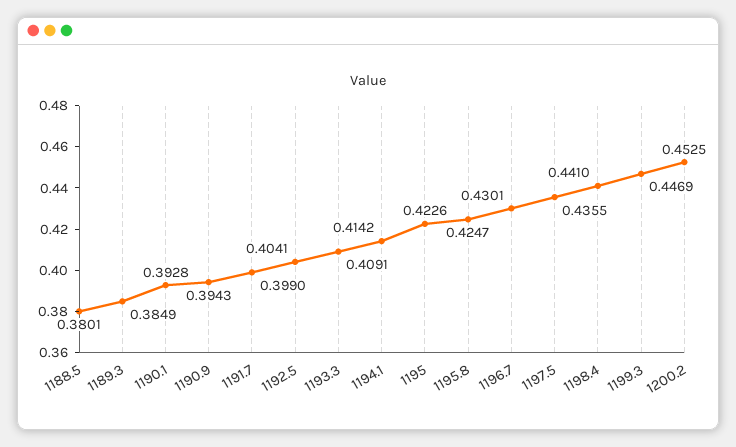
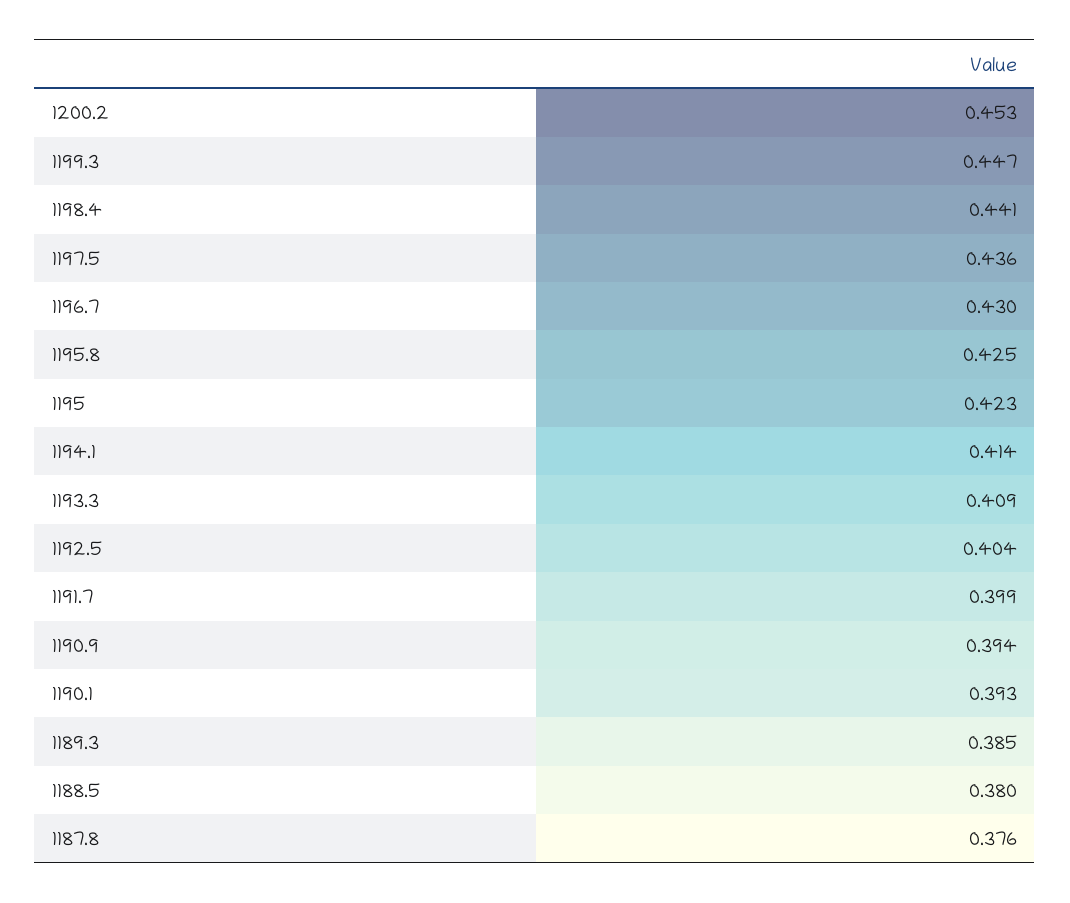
  {
    "1188.5": 0.3801,
    "1189.3": 0.3849,
    "1190.1": 0.3928,
    "1190.9": 0.3943,
    "1191.7": 0.399,
    "1192.5": 0.4041,
    "1193.3": 0.4091,
    "1194.1": 0.4142,
    "1195": 0.4226,
    "1195.8": 0.4247,
    "1196.7": 0.4301,
    "1197.5": 0.4355,
    "1198.4": 0.441,
    "1199.3": 0.4469,
-   "1200.2": 0.4525
+   "1200.2": 0.4525,
+   "1187.8": 0.376
  }

